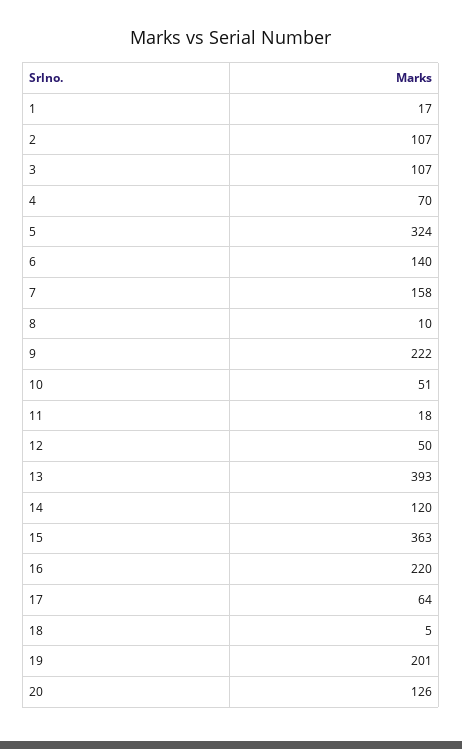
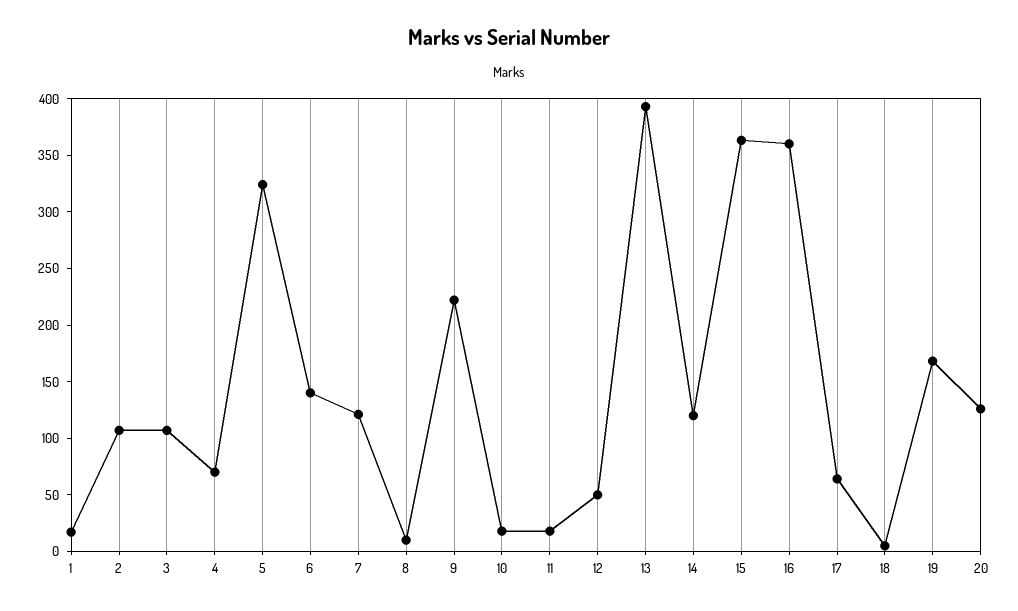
  {
    "1": 17,
    "2": 107,
    "3": 107,
    "4": 70,
    "5": 324,
    "6": 140,
-   "7": 158,
+   "7": 120,
    "8": 10,
    "9": 222,
-   "10": 51,
+   "10": 20,
    "11": 18,
    "12": 50,
    "13": 393,
    "14": 120,
    "15": 363,
-   "16": 220,
+   "16": 360,
    "17": 64,
    "18": 5,
-   "19": 201,
+   "19": 170,
    "20": 126
  }

